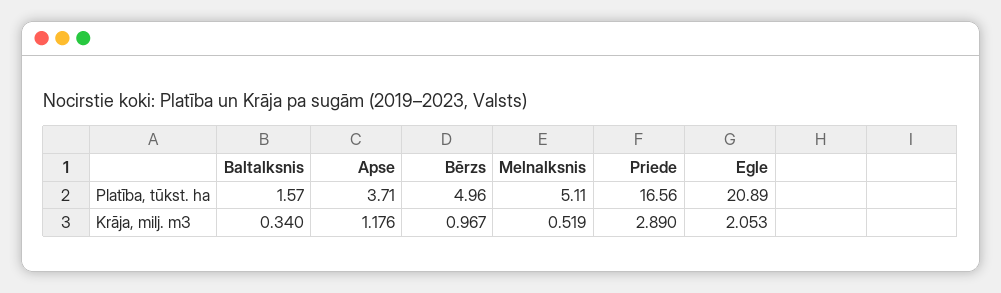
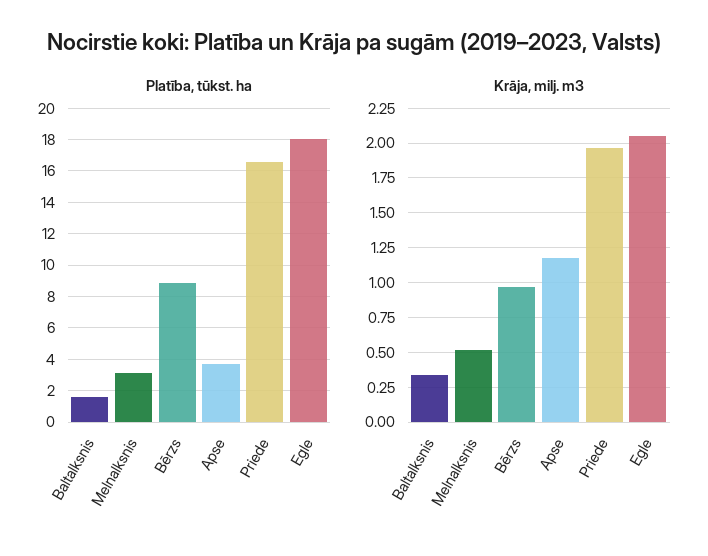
  {
    "Platība, tūkst. ha": {
      "Baltalksnis": 1.57,
      "Apse": 3.71,
-     "Bērzs": 4.96,
+     "Bērzs": 9,
-     "Melnalksnis": 5.11,
+     "Melnalksnis": 3,
      "Priede": 16.56,
-     "Egle": 20.89
+     "Egle": 18
    },
    "Krāja, milj. m3": {
      "Baltalksnis": 0.34,
      "Apse": 1.176,
      "Bērzs": 0.967,
      "Melnalksnis": 0.519,
-     "Priede": 2.89,
+     "Priede": 1.95,
      "Egle": 2.053
    }
  }

